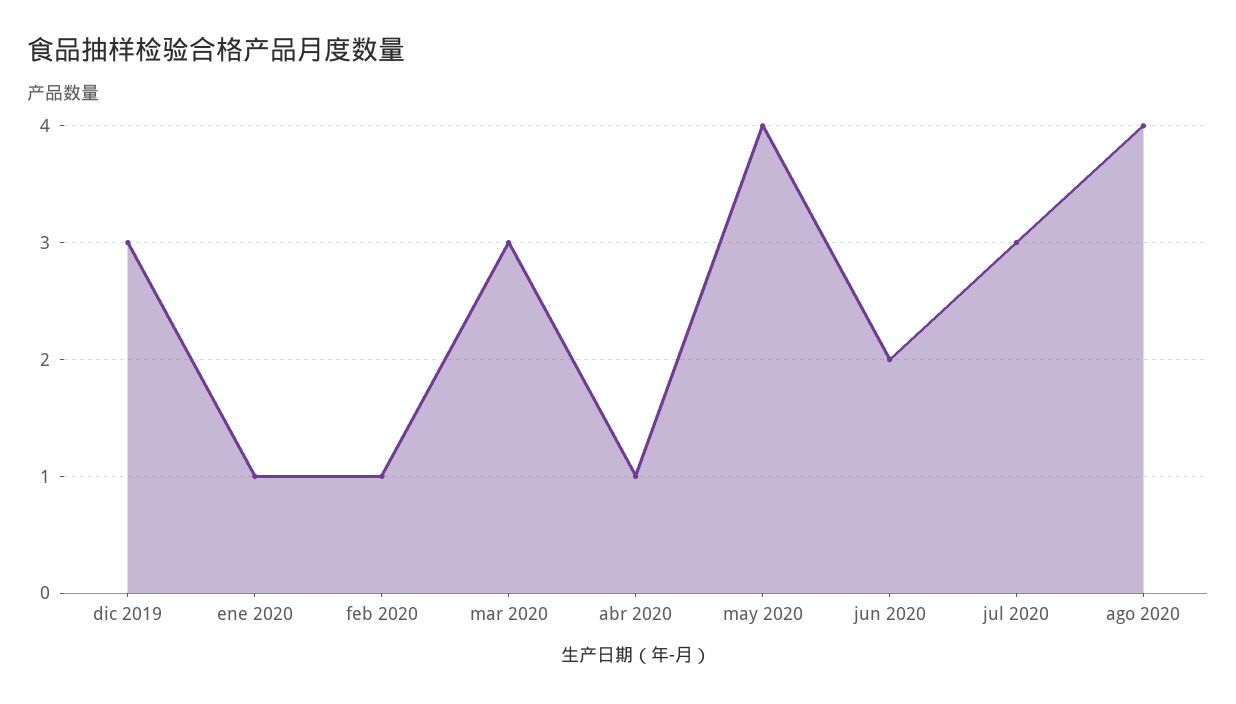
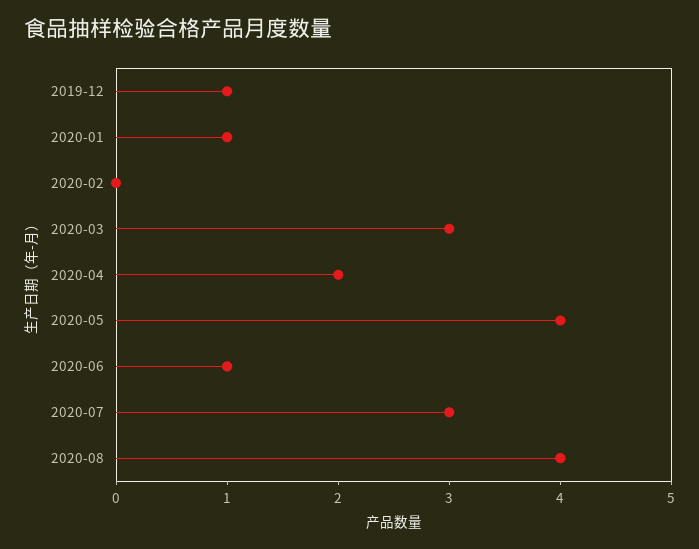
  {
-   "dic 2019": 3,
+   "dic 2019": 1,
    "ene 2020": 1,
-   "feb 2020": 1,
+   "feb 2020": 0,
    "mar 2020": 3,
-   "abr 2020": 1,
+   "abr 2020": 2,
    "may 2020": 4,
-   "jun 2020": 2,
+   "jun 2020": 1,
    "jul 2020": 3,
    "ago 2020": 4
  }

